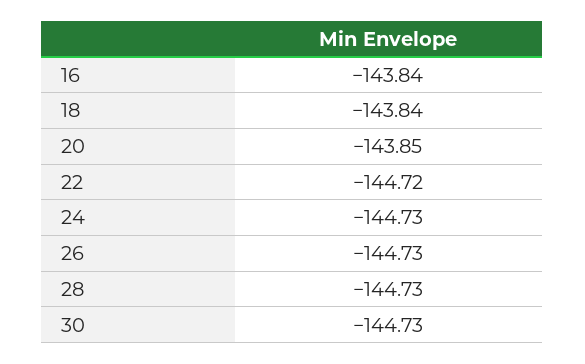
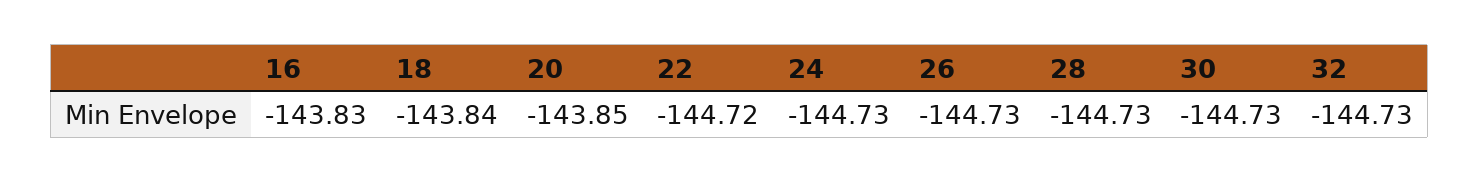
  {
-   "16": -143.84,
+   "16": -143.83,
    "18": -143.84,
    "20": -143.85,
    "22": -144.72,
    "24": -144.73,
    "26": -144.73,
    "28": -144.73,
-   "30": -144.73
+   "30": -144.73,
+   "32": -144.73
  }

